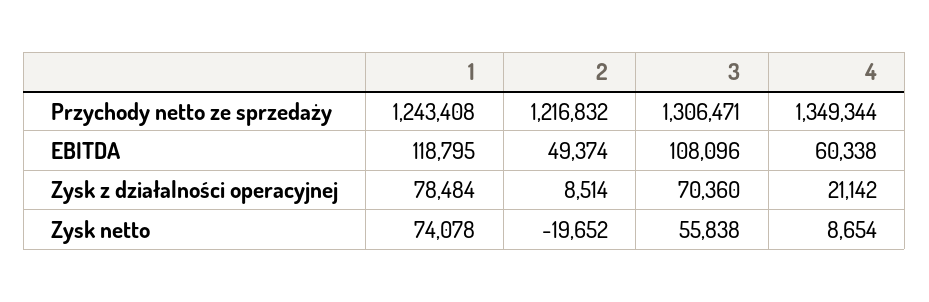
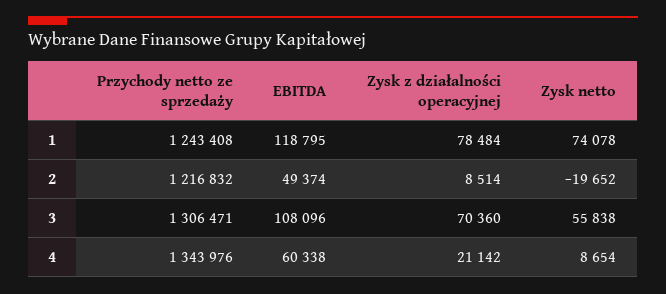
  {
    "1": {
      "Przychody netto ze sprzedaży": 1243408,
      "EBITDA": 118795,
      "Zysk z działalności operacyjnej": 78484,
      "Zysk netto": 74078
    },
    "2": {
      "Przychody netto ze sprzedaży": 1216832,
      "EBITDA": 49374,
      "Zysk z działalności operacyjnej": 8514,
      "Zysk netto": -19652
    },
    "3": {
      "Przychody netto ze sprzedaży": 1306471,
      "EBITDA": 108096,
      "Zysk z działalności operacyjnej": 70360,
      "Zysk netto": 55838
    },
    "4": {
-     "Przychody netto ze sprzedaży": 1349344,
+     "Przychody netto ze sprzedaży": 1343976,
      "EBITDA": 60338,
      "Zysk z działalności operacyjnej": 21142,
      "Zysk netto": 8654
    }
  }

